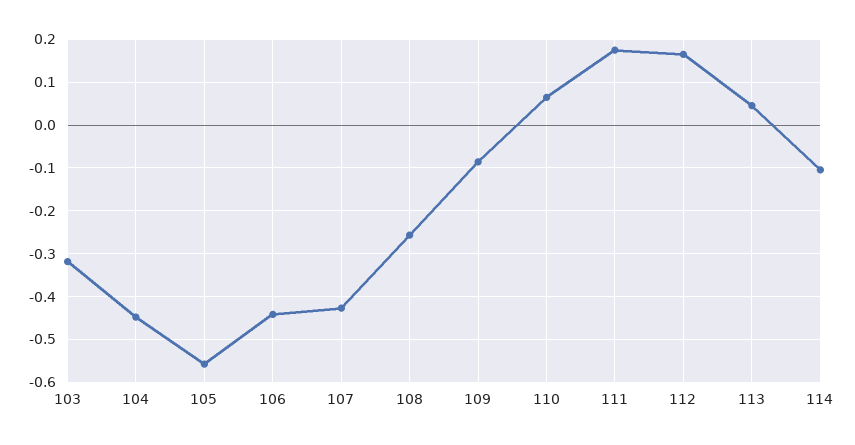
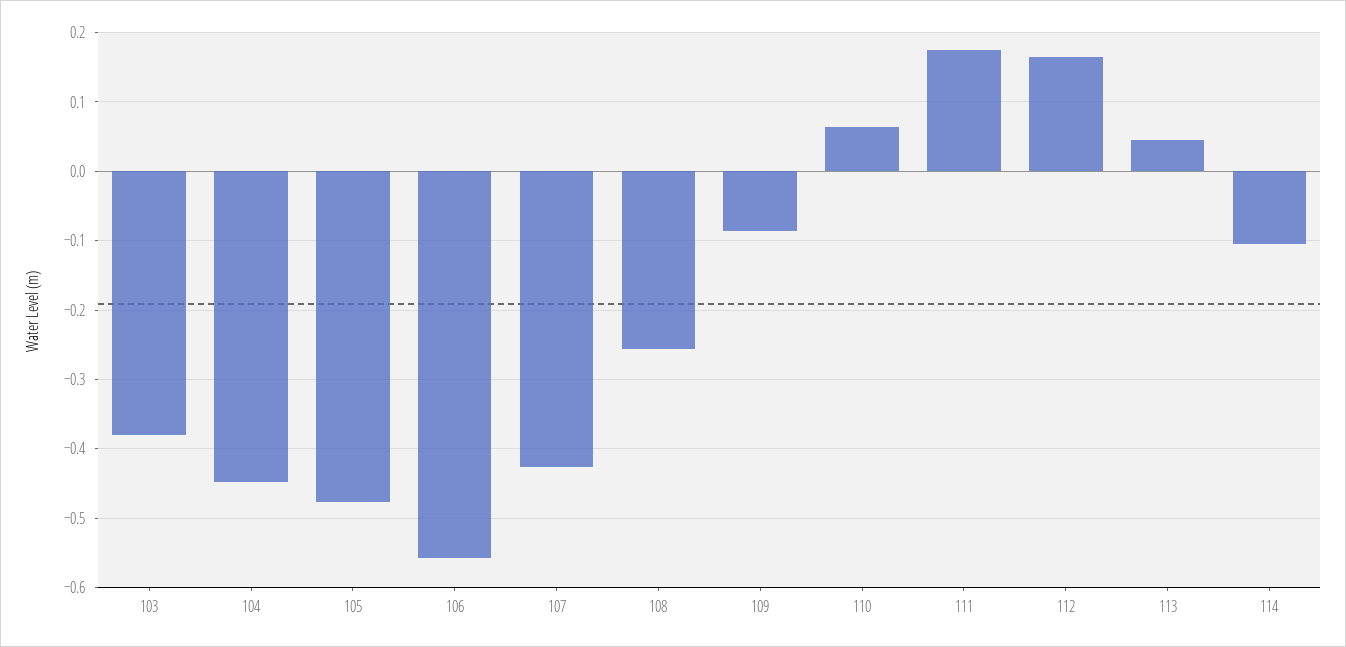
  {
-   "103": -0.32,
+   "103": -0.38,
    "104": -0.45,
-   "105": -0.56,
+   "105": -0.48,
-   "106": -0.44,
+   "106": -0.56,
    "107": -0.43,
    "108": -0.26,
    "109": -0.09,
    "110": 0.06,
    "111": 0.17,
    "112": 0.17,
    "113": 0.05,
    "114": -0.1
  }

